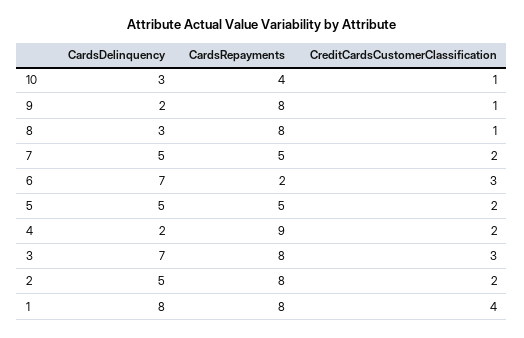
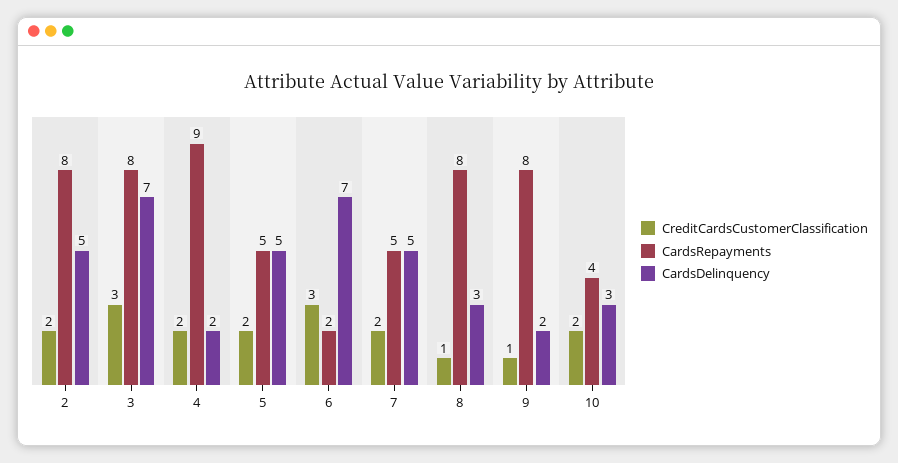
  {
    "CardsDelinquency": {
      "10": 3,
      "9": 2,
      "8": 3,
      "7": 5,
      "6": 7,
      "5": 5,
      "4": 2,
      "3": 7,
-     "2": 5,
+     "2": 5
-     "1": 8
    },
    "CardsRepayments": {
      "10": 4,
      "9": 8,
      "8": 8,
      "7": 5,
      "6": 2,
      "5": 5,
      "4": 9,
      "3": 8,
-     "2": 8,
+     "2": 8
-     "1": 8
    },
    "CreditCardsCustomerClassification": {
-     "10": 1,
+     "10": 2,
      "9": 1,
      "8": 1,
      "7": 2,
      "6": 3,
      "5": 2,
      "4": 2,
      "3": 3,
-     "2": 2,
+     "2": 2
-     "1": 4
    }
  }

